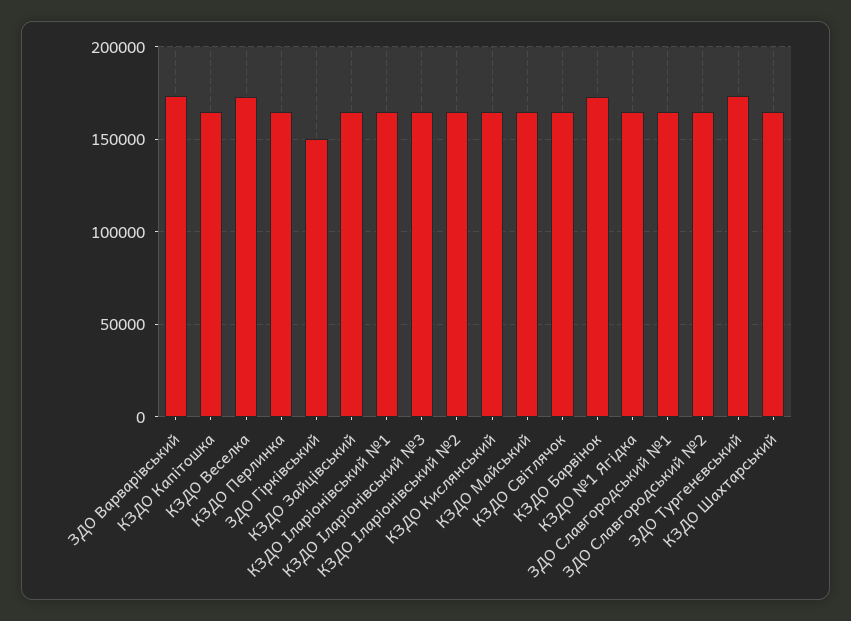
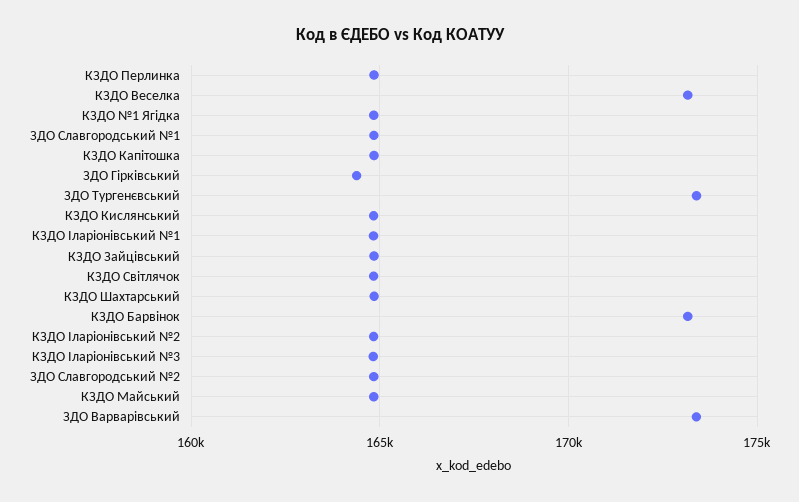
  {
    "ЗДО Варварівський": 173500,
    "КЗДО Капітошка": 165000,
    "КЗДО Веселка": 173000,
    "КЗДО Перлинка": 165000,
-   "ЗДО Гірківський": 150000,
+   "ЗДО Гірківський": 164500,
    "КЗДО Зайцівський": 165000,
    "КЗДО Іларіонівський №1": 165000,
    "КЗДО Іларіонівський №3": 165000,
    "КЗДО Іларіонівський №2": 165000,
    "КЗДО Кислянський": 165000,
    "КЗДО Майський": 165000,
    "КЗДО Світлячок": 165000,
    "КЗДО Барвінок": 173000,
    "КЗДО №1 Ягідка": 165000,
    "ЗДО Славгородський №1": 165000,
    "ЗДО Славгородський №2": 165000,
    "ЗДО Тургенєвський": 173500,
    "КЗДО Шахтарський": 165000
  }

